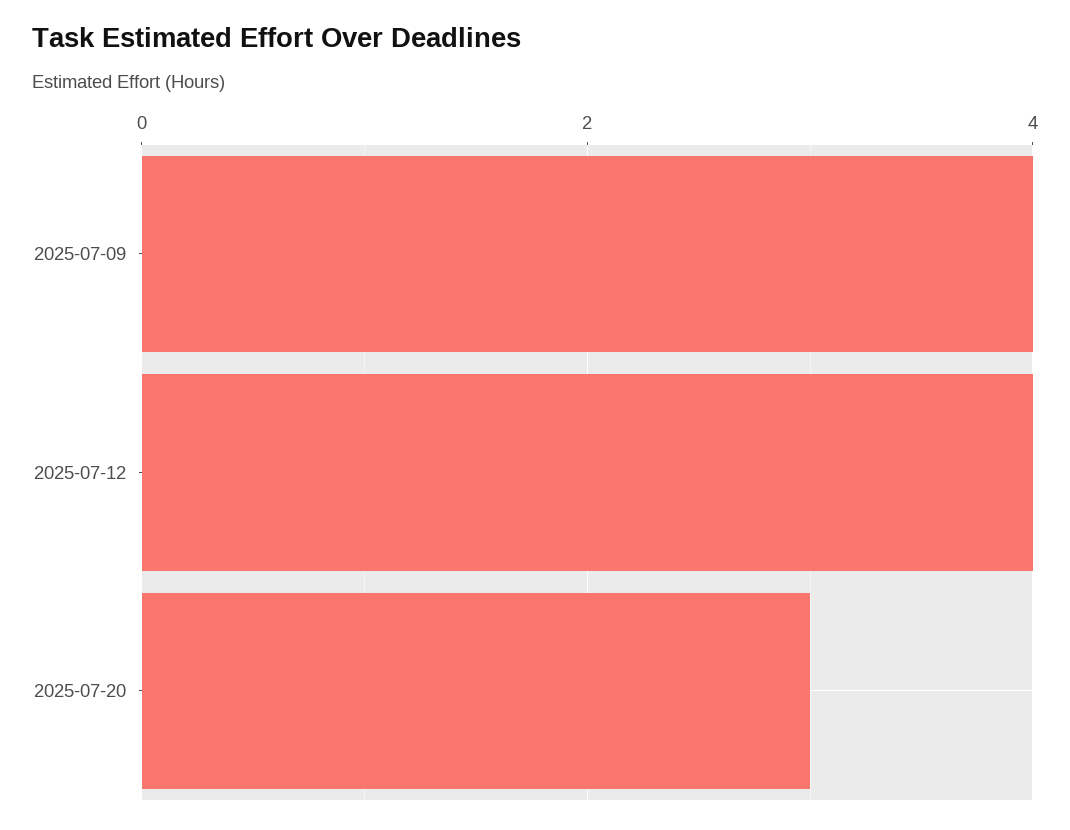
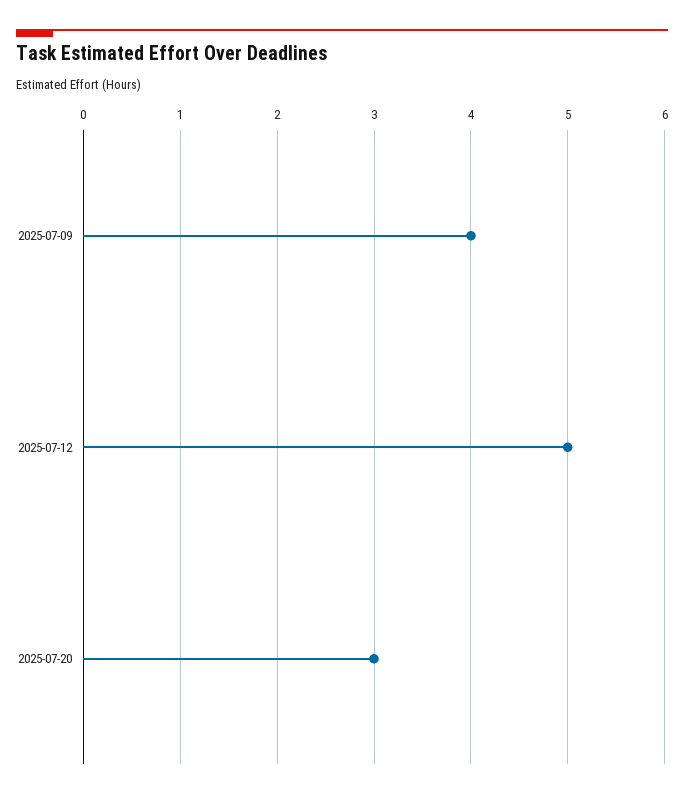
  {
    "2025-07-09": 4,
-   "2025-07-12": 4,
+   "2025-07-12": 5,
    "2025-07-20": 3
  }

